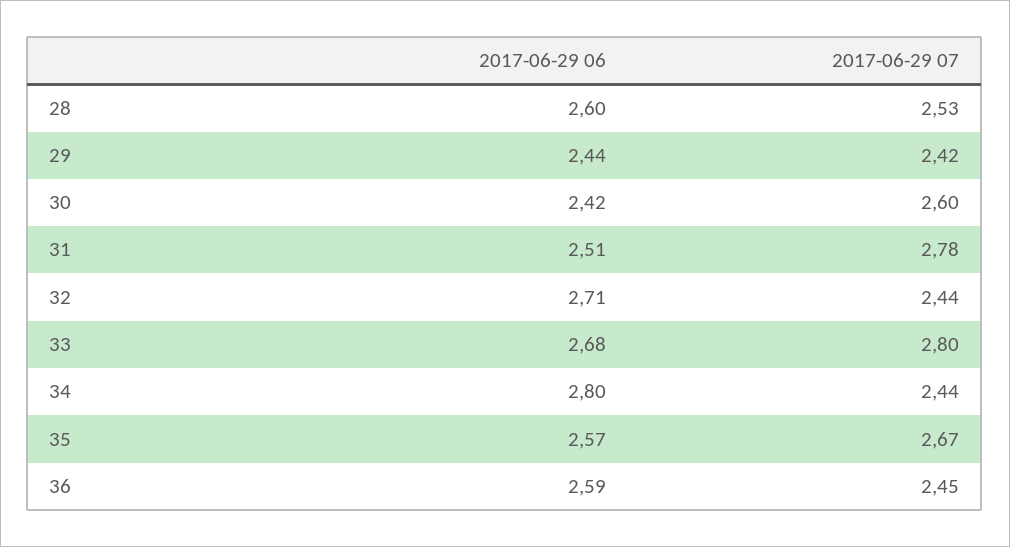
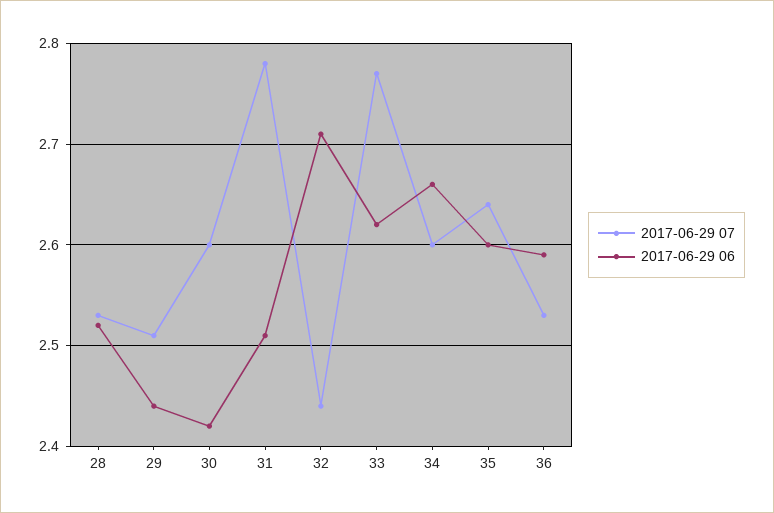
  {
    "2017-06-29 06": {
-     "28": 2.6,
+     "28": 2.52,
      "29": 2.44,
      "30": 2.42,
      "31": 2.51,
      "32": 2.71,
-     "33": 2.68,
+     "33": 2.62,
-     "34": 2.8,
+     "34": 2.66,
-     "35": 2.57,
+     "35": 2.6,
      "36": 2.59
    },
    "2017-06-29 07": {
      "28": 2.53,
-     "29": 2.42,
+     "29": 2.51,
      "30": 2.6,
      "31": 2.78,
      "32": 2.44,
-     "33": 2.8,
+     "33": 2.77,
-     "34": 2.44,
+     "34": 2.6,
-     "35": 2.67,
+     "35": 2.64,
-     "36": 2.45
+     "36": 2.53
    }
  }

